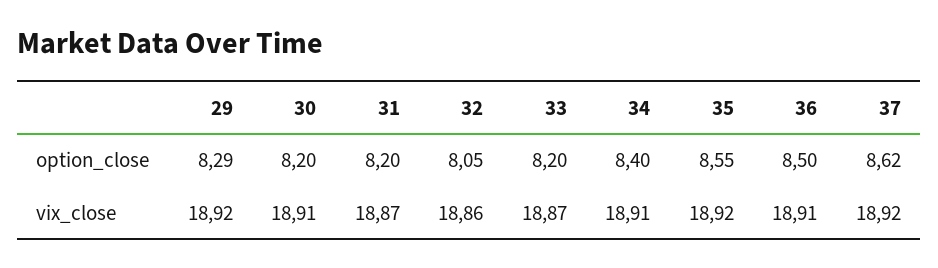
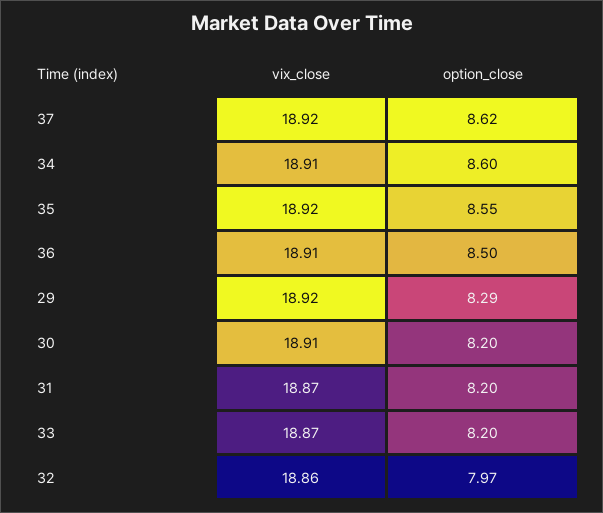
  {
    "29": {
      "option_close": 8.29,
      "vix_close": 18.92
    },
    "30": {
      "option_close": 8.2,
      "vix_close": 18.91
    },
    "31": {
      "option_close": 8.2,
      "vix_close": 18.87
    },
    "32": {
-     "option_close": 8.05,
+     "option_close": 7.97,
      "vix_close": 18.86
    },
    "33": {
      "option_close": 8.2,
      "vix_close": 18.87
    },
    "34": {
-     "option_close": 8.4,
+     "option_close": 8.6,
      "vix_close": 18.91
    },
    "35": {
      "option_close": 8.55,
      "vix_close": 18.92
    },
    "36": {
      "option_close": 8.5,
      "vix_close": 18.91
    },
    "37": {
      "option_close": 8.62,
      "vix_close": 18.92
    }
  }

